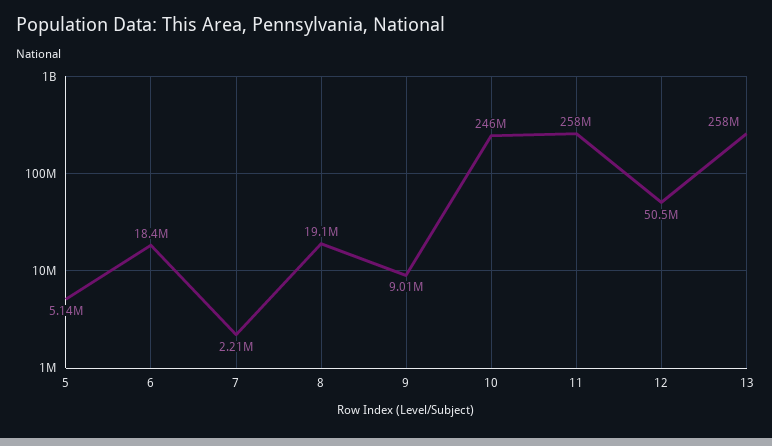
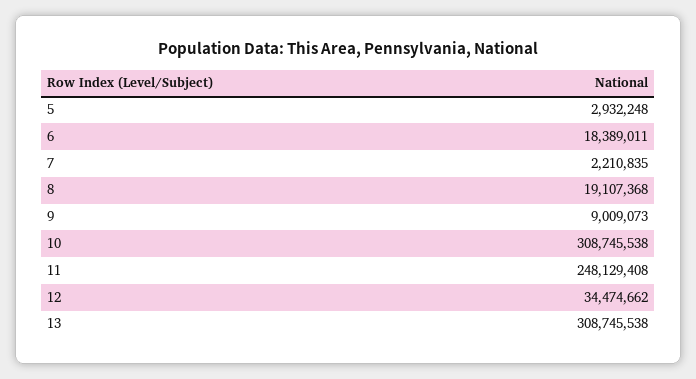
  {
-   "5": 5140000,
+   "5": 2932248,
    "6": 18389011,
    "7": 2210835,
    "8": 19107368,
    "9": 9009073,
-   "10": 246000000,
+   "10": 308745538,
-   "11": 258000000,
+   "11": 248129408,
-   "12": 50500000,
+   "12": 34474662,
-   "13": 258000000
+   "13": 308745538
  }

